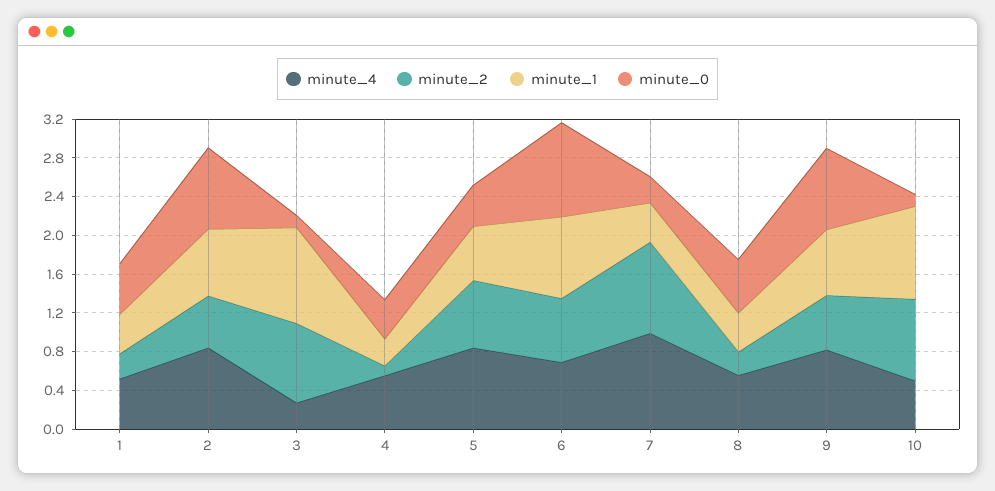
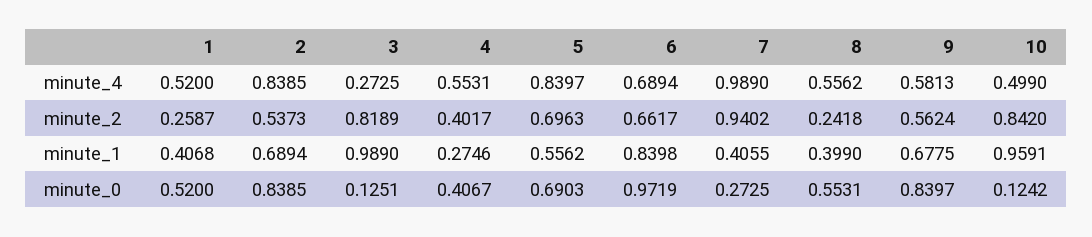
  {
    "minute_4": {
      "1": 0.52,
      "2": 0.8385,
      "3": 0.2725,
      "4": 0.5531,
      "5": 0.8397,
      "6": 0.6894,
      "7": 0.989,
      "8": 0.5562,
-     "9": 0.8,
+     "9": 0.5813,
      "10": 0.499
    },
    "minute_2": {
      "1": 0.2587,
      "2": 0.5373,
      "3": 0.8189,
-     "4": 0.1,
+     "4": 0.4017,
      "5": 0.6963,
      "6": 0.6617,
      "7": 0.9402,
      "8": 0.2418,
      "9": 0.5624,
      "10": 0.842
    },
    "minute_1": {
      "1": 0.4068,
      "2": 0.6894,
      "3": 0.989,
      "4": 0.2746,
      "5": 0.5562,
      "6": 0.8398,
      "7": 0.4055,
      "8": 0.399,
      "9": 0.6775,
      "10": 0.9591
    },
    "minute_0": {
      "1": 0.52,
      "2": 0.8385,
      "3": 0.1251,
      "4": 0.4067,
-     "5": 0.4,
+     "5": 0.6903,
      "6": 0.9719,
      "7": 0.2725,
      "8": 0.5531,
      "9": 0.8397,
      "10": 0.1242
    }
  }

